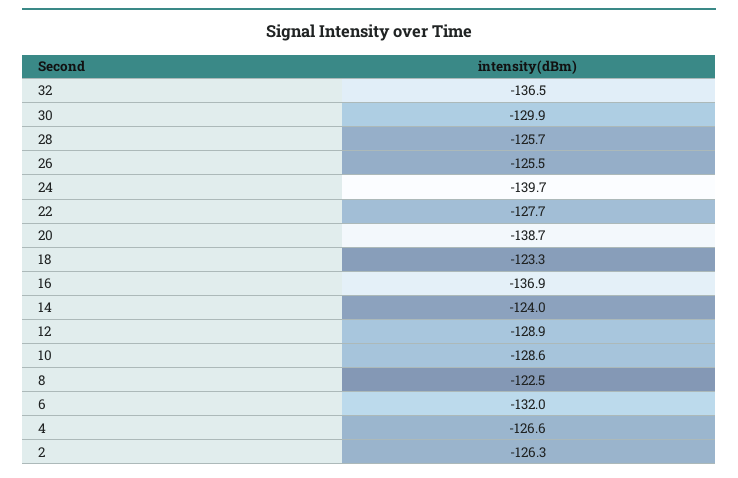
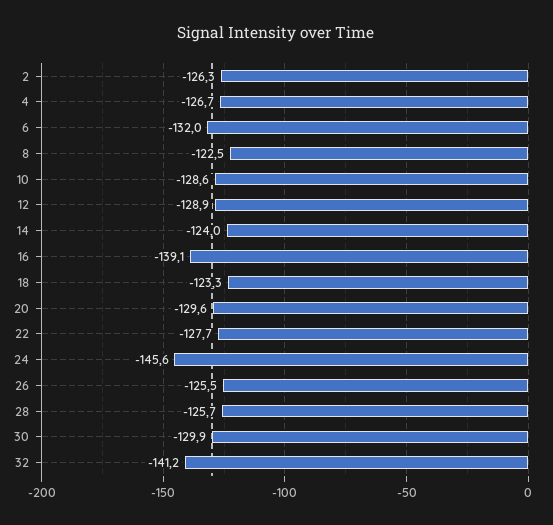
  {
-   "32": -136.5,
+   "32": -141.2,
    "30": -129.9,
    "28": -125.7,
    "26": -125.5,
-   "24": -139.7,
+   "24": -145.6,
    "22": -127.7,
-   "20": -138.7,
+   "20": -129.6,
    "18": -123.3,
-   "16": -136.9,
+   "16": -139.1,
    "14": -124,
    "12": -128.9,
    "10": -128.6,
    "8": -122.5,
    "6": -132,
-   "4": -126.6,
+   "4": -126.7,
    "2": -126.3
  }

